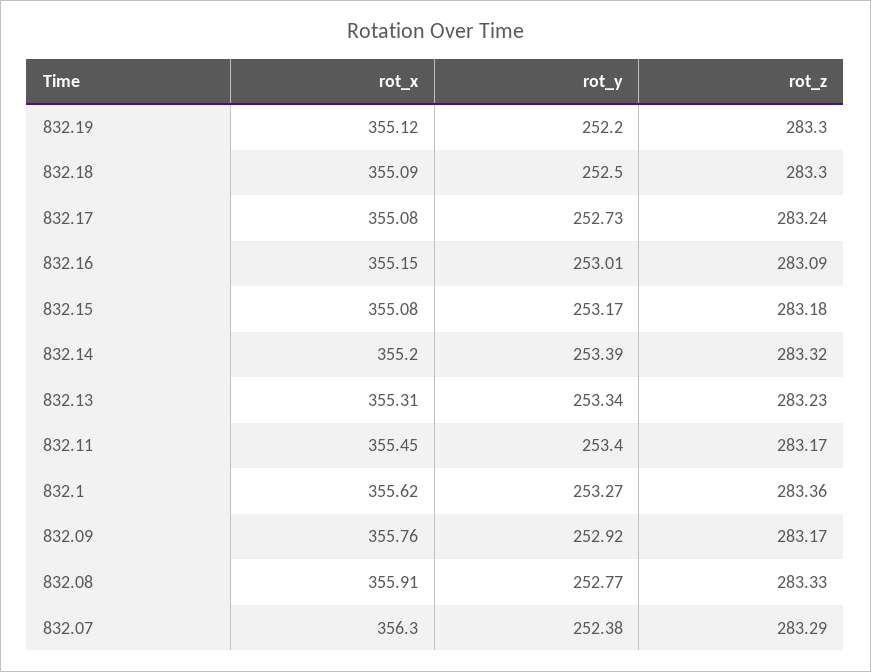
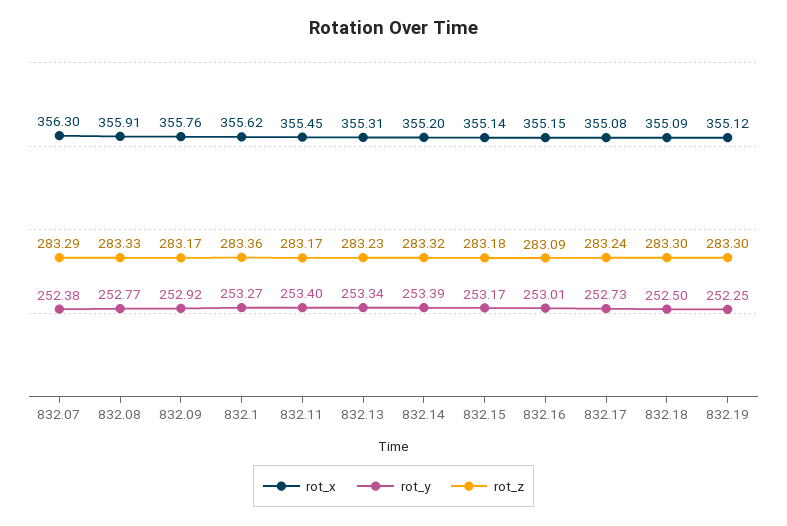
  {
    "rot_x": {
      "832.19": 355.12,
      "832.18": 355.09,
      "832.17": 355.08,
      "832.16": 355.15,
-     "832.15": 355.08,
+     "832.15": 355.14,
      "832.14": 355.2,
      "832.13": 355.31,
      "832.11": 355.45,
      "832.1": 355.62,
      "832.09": 355.76,
      "832.08": 355.91,
      "832.07": 356.3
    },
    "rot_y": {
-     "832.19": 252.2,
+     "832.19": 252.25,
      "832.18": 252.5,
      "832.17": 252.73,
      "832.16": 253.01,
      "832.15": 253.17,
      "832.14": 253.39,
      "832.13": 253.34,
      "832.11": 253.4,
      "832.1": 253.27,
      "832.09": 252.92,
      "832.08": 252.77,
      "832.07": 252.38
    },
    "rot_z": {
      "832.19": 283.3,
      "832.18": 283.3,
      "832.17": 283.24,
      "832.16": 283.09,
      "832.15": 283.18,
      "832.14": 283.32,
      "832.13": 283.23,
      "832.11": 283.17,
      "832.1": 283.36,
      "832.09": 283.17,
      "832.08": 283.33,
      "832.07": 283.29
    }
  }

